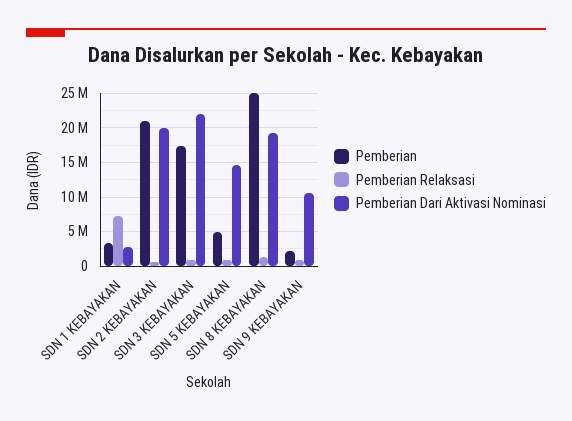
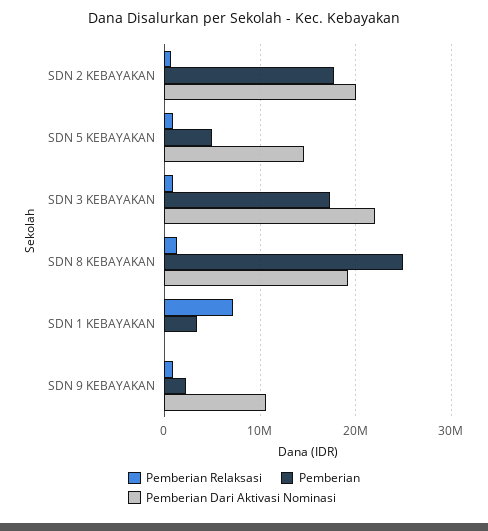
  {
    "Pemberian": {
      "SDN 1 KEBAYAKAN": 3000000,
-     "SDN 2 KEBAYAKAN": 21000000,
+     "SDN 2 KEBAYAKAN": 18000000,
      "SDN 3 KEBAYAKAN": 17000000,
      "SDN 5 KEBAYAKAN": 5000000,
      "SDN 8 KEBAYAKAN": 25000000,
      "SDN 9 KEBAYAKAN": 2000000
    },
    "Pemberian Relaksasi": {
      "SDN 1 KEBAYAKAN": 7000000,
      "SDN 2 KEBAYAKAN": 1000000,
      "SDN 3 KEBAYAKAN": 1000000,
      "SDN 5 KEBAYAKAN": 1000000,
      "SDN 8 KEBAYAKAN": 1000000,
      "SDN 9 KEBAYAKAN": 1000000
    },
    "Pemberian Dari Aktivasi Nominasi": {
-     "SDN 1 KEBAYAKAN": 3000000,
+     "SDN 1 KEBAYAKAN": 0,
      "SDN 2 KEBAYAKAN": 20000000,
      "SDN 3 KEBAYAKAN": 22000000,
      "SDN 5 KEBAYAKAN": 15000000,
      "SDN 8 KEBAYAKAN": 19000000,
      "SDN 9 KEBAYAKAN": 11000000
    }
  }

